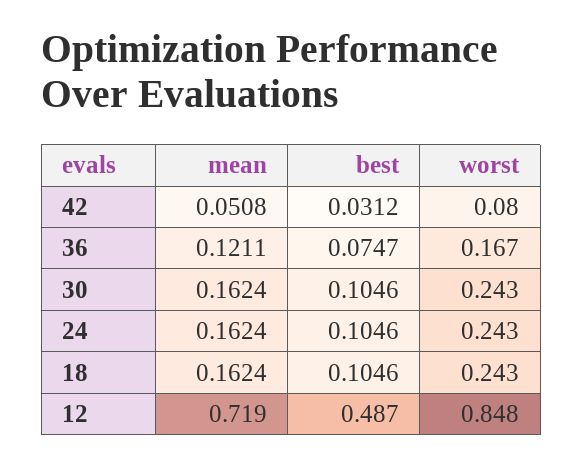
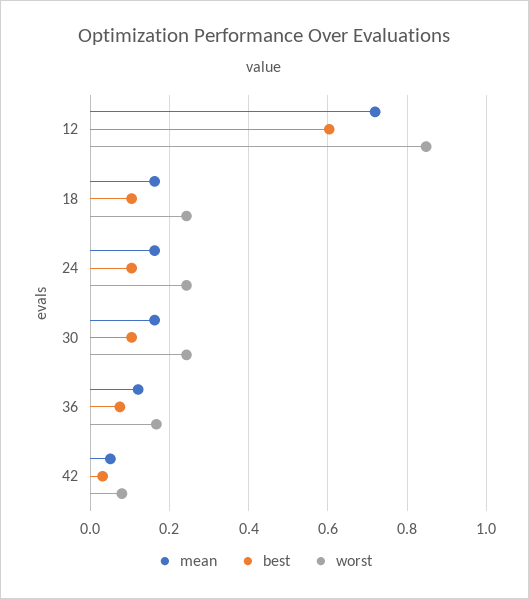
  {
    "mean": {
      "42": 0.0508,
      "36": 0.1211,
      "30": 0.1624,
      "24": 0.1624,
      "18": 0.1624,
      "12": 0.719
    },
    "best": {
      "42": 0.0312,
      "36": 0.0747,
      "30": 0.1046,
      "24": 0.1046,
      "18": 0.1046,
-     "12": 0.487
+     "12": 0.6
    },
    "worst": {
      "42": 0.08,
      "36": 0.167,
      "30": 0.243,
      "24": 0.243,
      "18": 0.243,
      "12": 0.848
    }
  }

